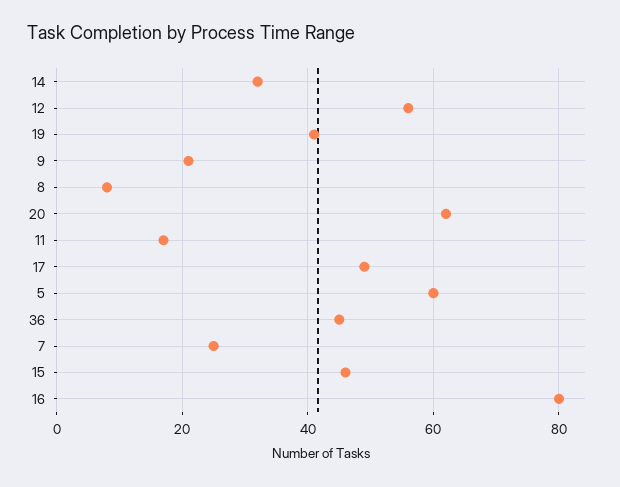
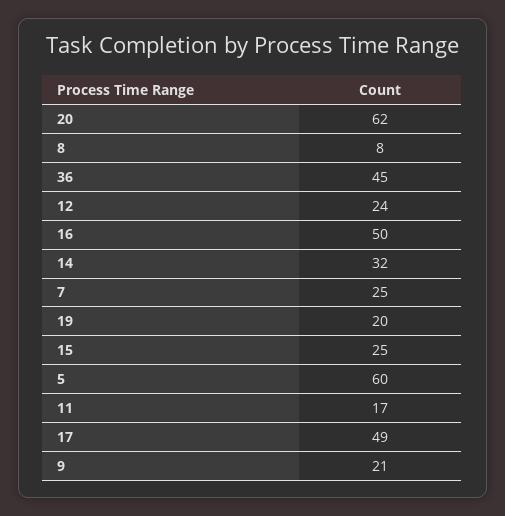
  {
    "14": 32,
-   "12": 55,
+   "12": 24,
-   "19": 40,
+   "19": 20,
    "9": 21,
    "8": 8,
    "20": 62,
    "11": 17,
    "17": 49,
    "5": 60,
    "36": 45,
    "7": 25,
-   "15": 45,
+   "15": 25,
-   "16": 80
+   "16": 50
  }

